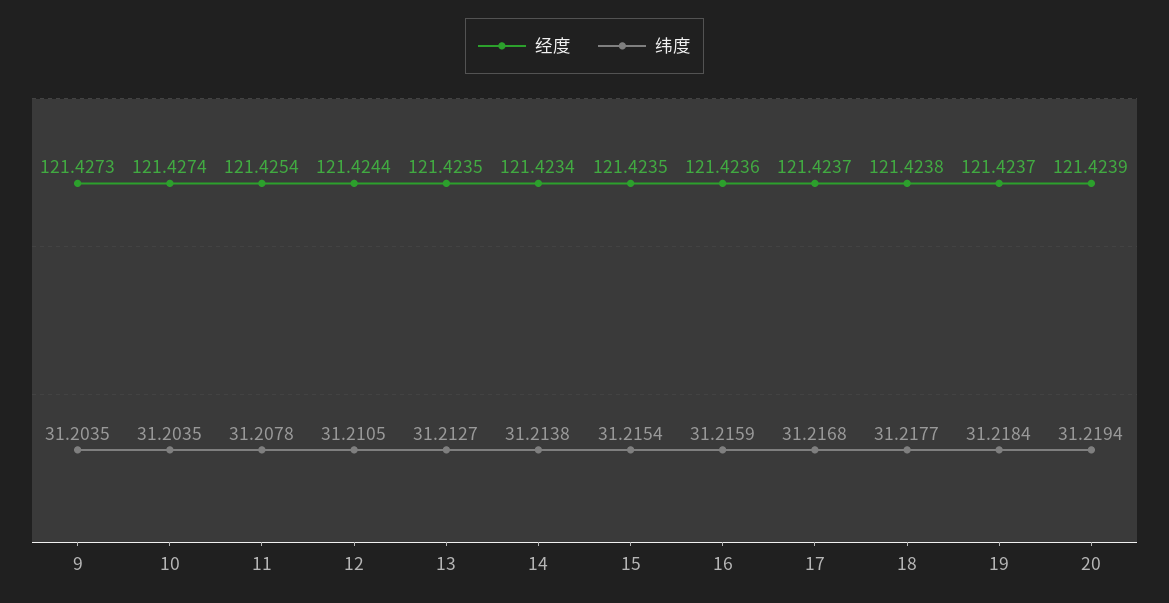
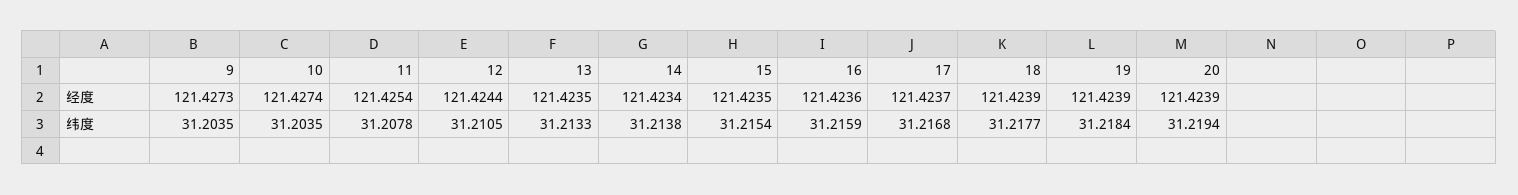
  {
    "经度": {
      "9": 121.4273,
      "10": 121.4274,
      "11": 121.4254,
      "12": 121.4244,
      "13": 121.4235,
      "14": 121.4234,
      "15": 121.4235,
      "16": 121.4236,
      "17": 121.4237,
-     "18": 121.4238,
+     "18": 121.4239,
-     "19": 121.4237,
+     "19": 121.4239,
      "20": 121.4239
    },
    "纬度": {
      "9": 31.2035,
      "10": 31.2035,
      "11": 31.2078,
      "12": 31.2105,
-     "13": 31.2127,
+     "13": 31.2133,
      "14": 31.2138,
      "15": 31.2154,
      "16": 31.2159,
      "17": 31.2168,
      "18": 31.2177,
      "19": 31.2184,
      "20": 31.2194
    }
  }

